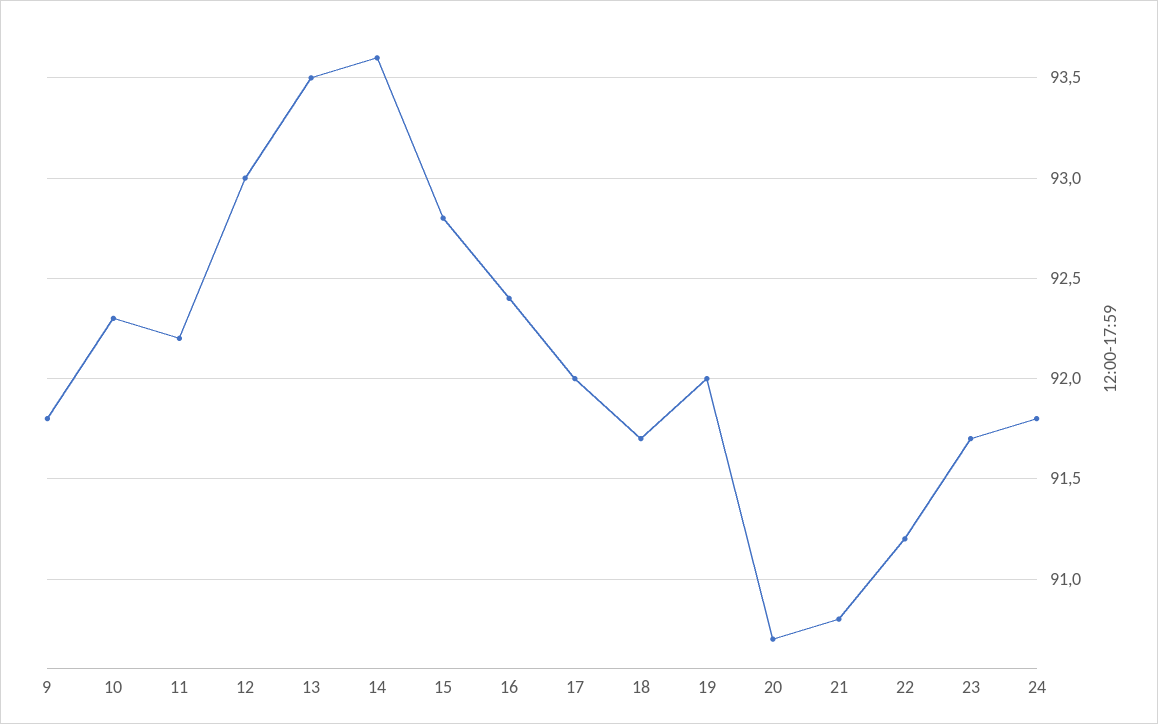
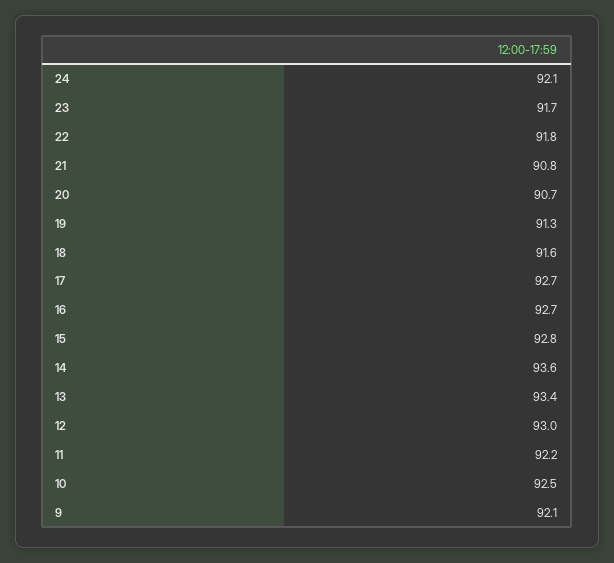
  {
-   "9": 91.8,
+   "9": 92.1,
-   "10": 92.3,
+   "10": 92.5,
    "11": 92.2,
    "12": 93,
-   "13": 93.5,
+   "13": 93.4,
    "14": 93.6,
    "15": 92.8,
-   "16": 92.4,
+   "16": 92.7,
-   "17": 92,
+   "17": 92.7,
-   "18": 91.7,
+   "18": 91.6,
-   "19": 92,
+   "19": 91.3,
    "20": 90.7,
    "21": 90.8,
-   "22": 91.2,
+   "22": 91.8,
    "23": 91.7,
-   "24": 91.8
+   "24": 92.1
  }

